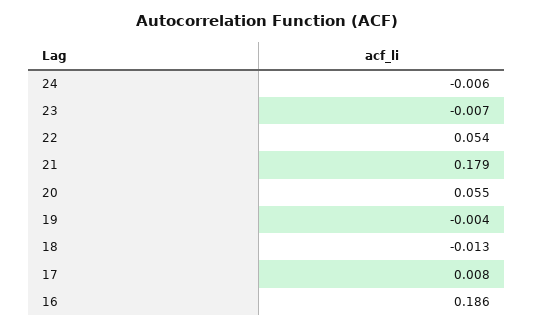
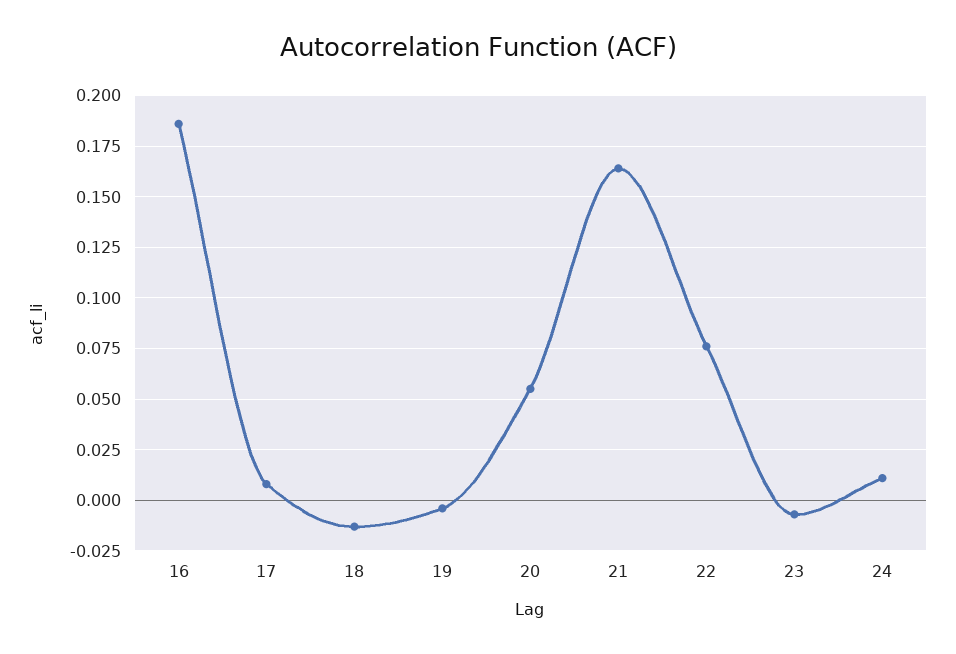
  {
-   "24": -0.006,
+   "24": 0.01,
    "23": -0.007,
-   "22": 0.054,
+   "22": 0.075,
-   "21": 0.179,
+   "21": 0.165,
    "20": 0.055,
    "19": -0.004,
    "18": -0.013,
    "17": 0.008,
    "16": 0.186
  }

